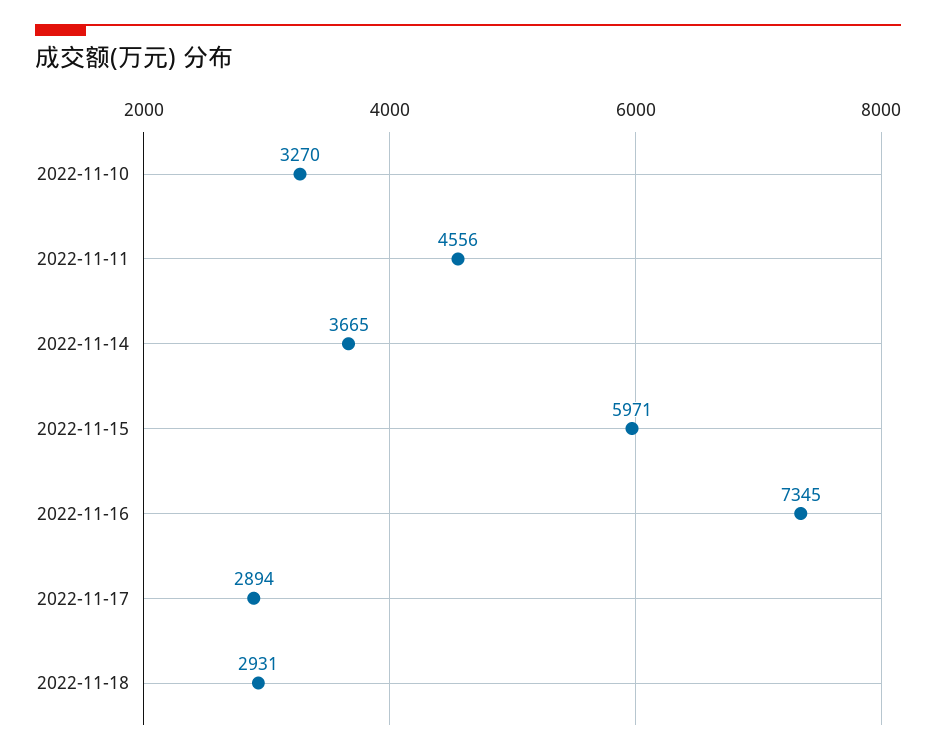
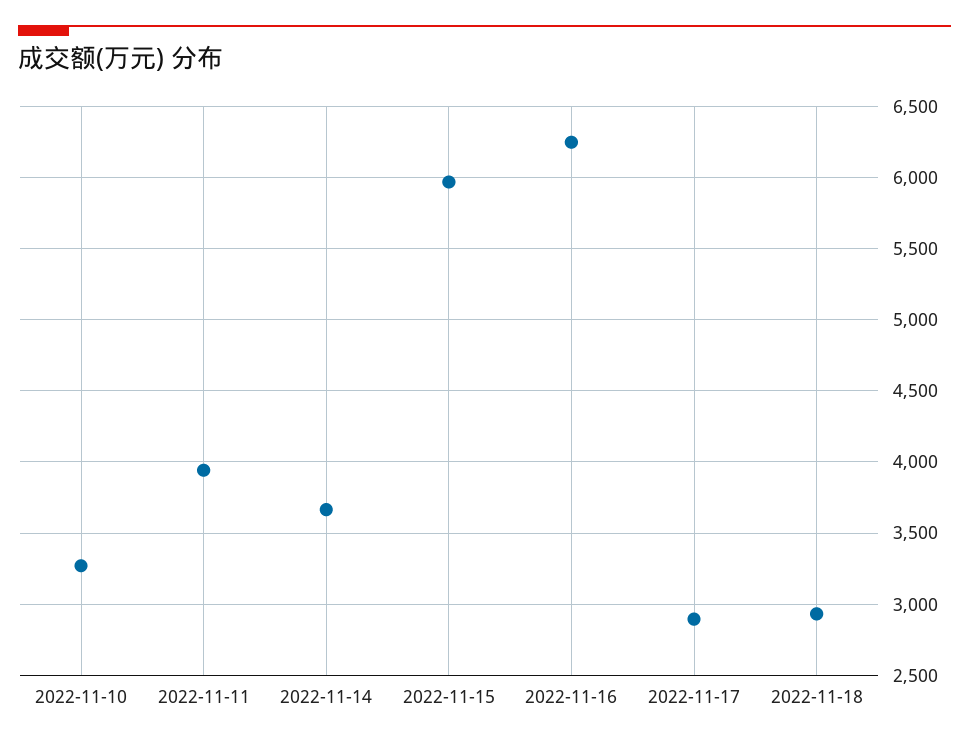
  {
    "2022-11-10": 3270,
-   "2022-11-11": 4556,
+   "2022-11-11": 3950,
    "2022-11-14": 3665,
    "2022-11-15": 5971,
-   "2022-11-16": 7345,
+   "2022-11-16": 6250,
    "2022-11-17": 2894,
    "2022-11-18": 2931
  }

